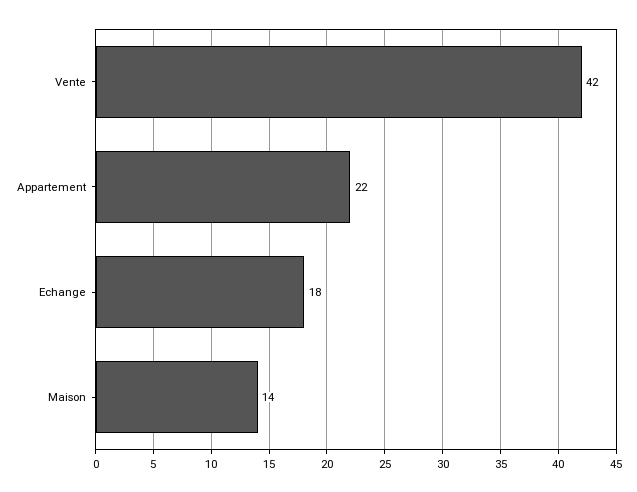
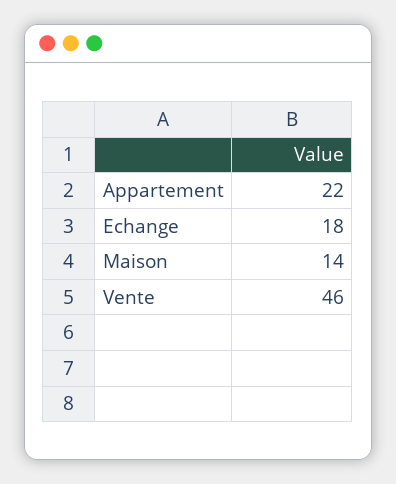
  {
-   "Vente": 42,
+   "Vente": 46,
    "Appartement": 22,
    "Echange": 18,
    "Maison": 14
  }

